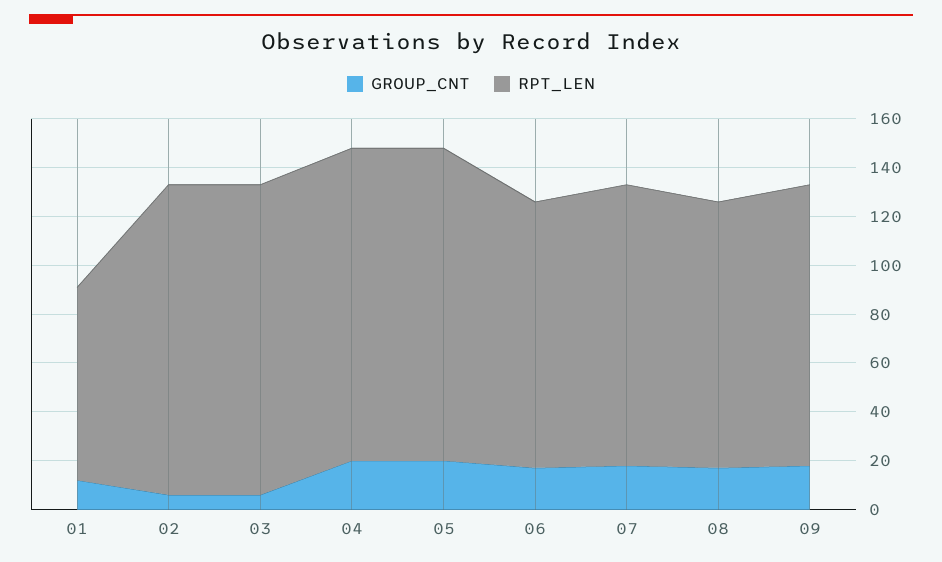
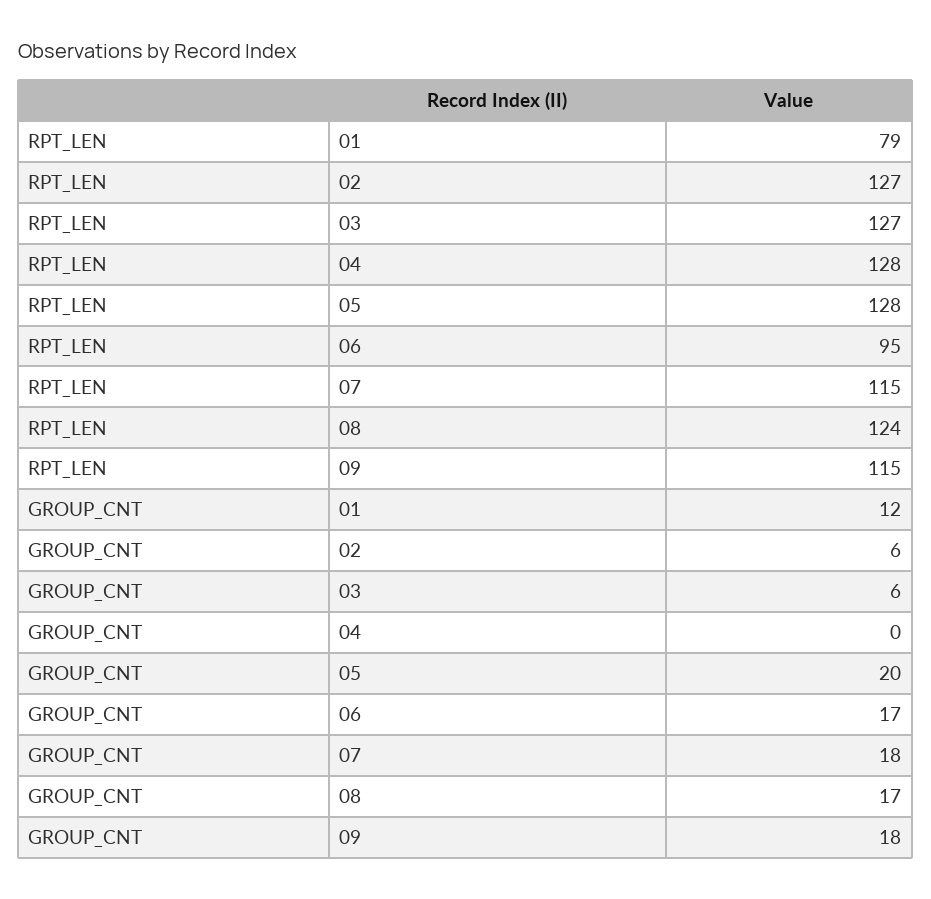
  {
    "GROUP_CNT": {
      "01": 12,
      "02": 6,
      "03": 6,
-     "04": 20,
+     "04": 0,
      "05": 20,
      "06": 17,
      "07": 18,
      "08": 17,
      "09": 18
    },
    "RPT_LEN": {
      "01": 79,
      "02": 127,
      "03": 127,
      "04": 128,
      "05": 128,
-     "06": 110,
+     "06": 95,
      "07": 115,
-     "08": 110,
+     "08": 124,
      "09": 115
    }
  }

